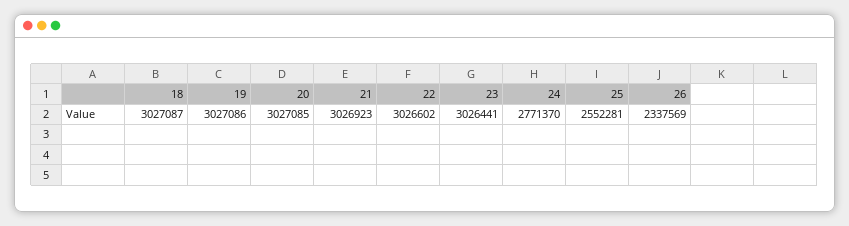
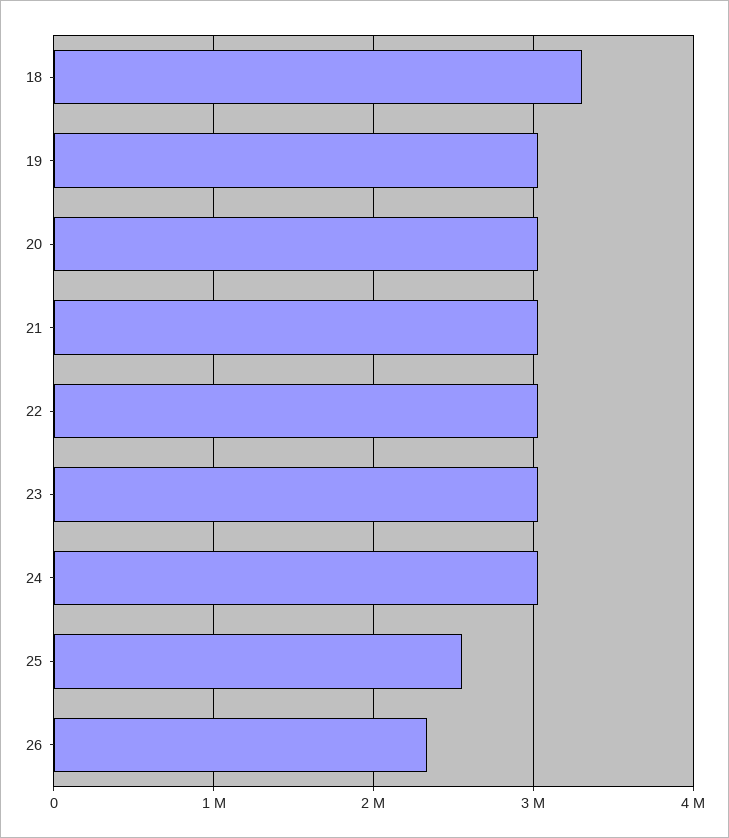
  {
-   "18": 3027087,
+   "18": 3300000,
    "19": 3027086,
    "20": 3027085,
    "21": 3026923,
    "22": 3026602,
    "23": 3026441,
-   "24": 2771370,
+   "24": 3000000,
    "25": 2552281,
    "26": 2337569
  }

